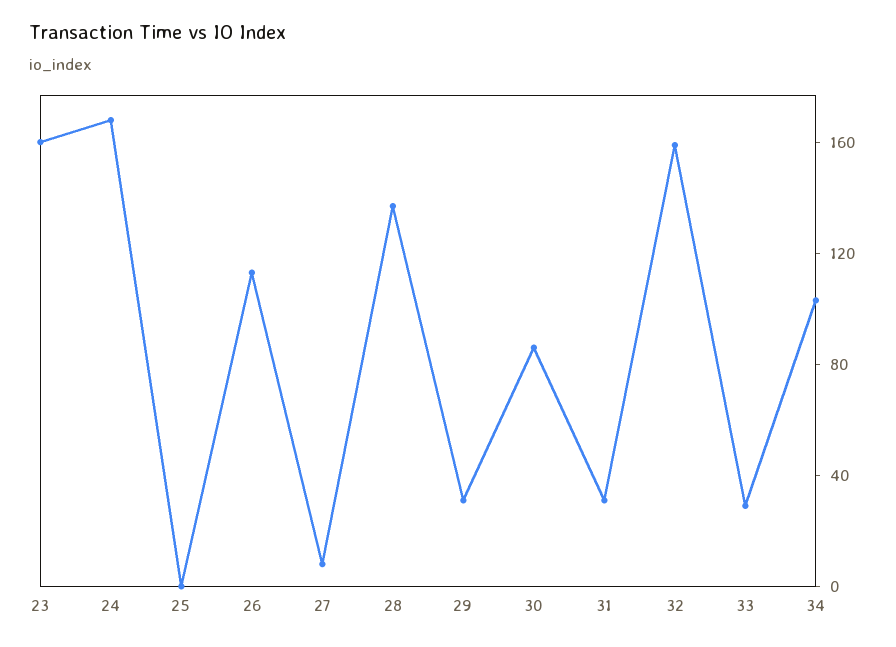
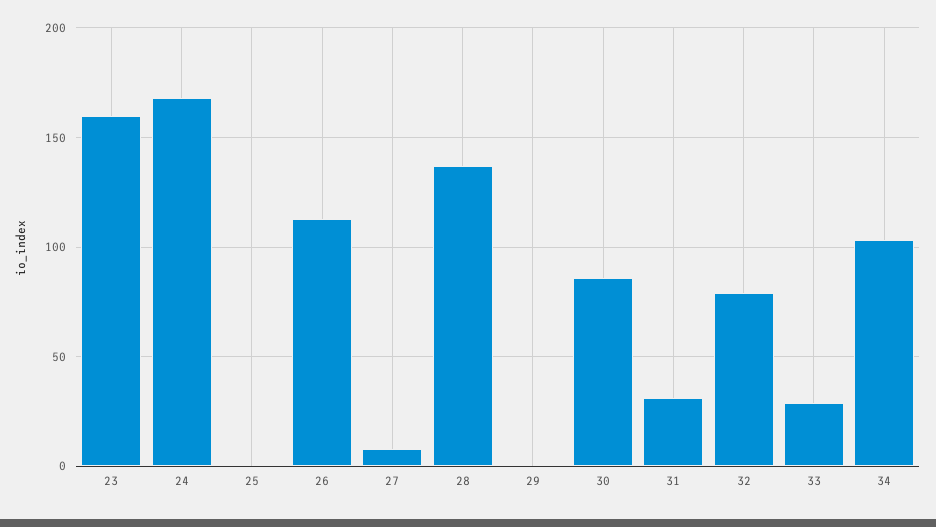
  {
    "23": 160,
    "24": 170,
    "25": 0,
    "26": 115,
    "27": 10,
    "28": 135,
-   "29": 30,
+   "29": 0,
    "30": 85,
    "31": 30,
-   "32": 160,
+   "32": 80,
    "33": 30,
    "34": 105
  }

